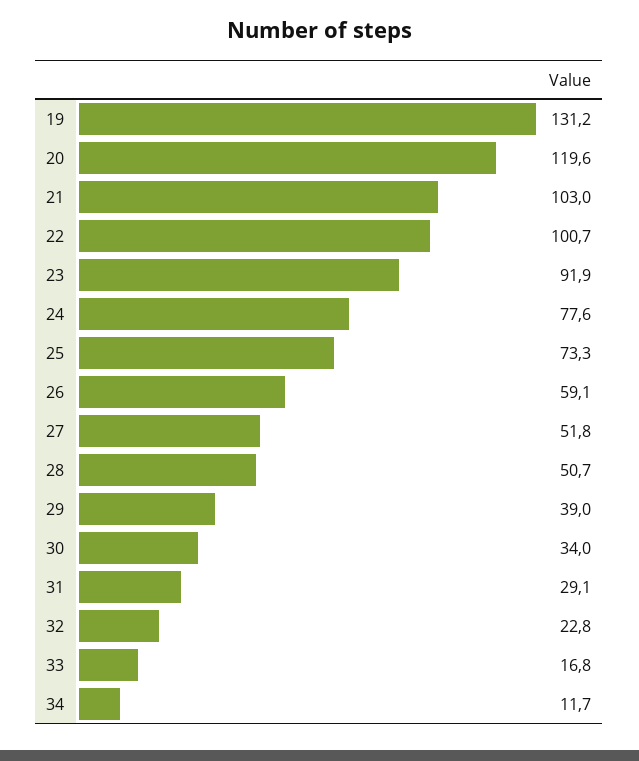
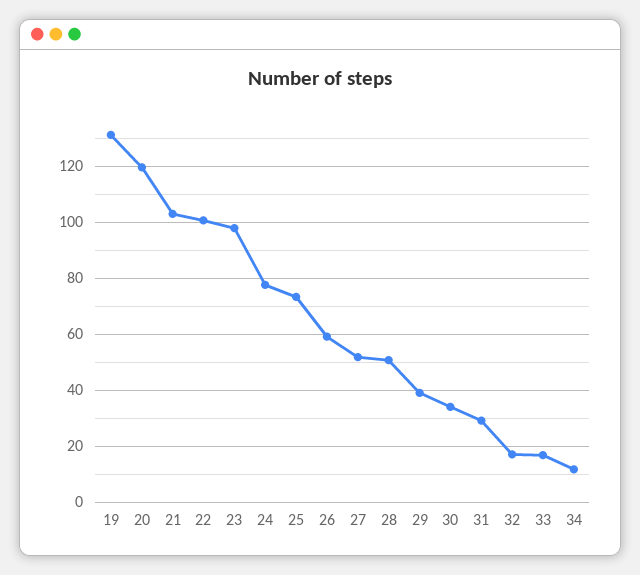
  {
    "19": 131.2,
    "20": 119.6,
    "21": 103,
    "22": 100.7,
-   "23": 91.9,
+   "23": 97.5,
    "24": 77.6,
    "25": 73.3,
    "26": 59.1,
    "27": 51.8,
    "28": 50.7,
    "29": 39,
    "30": 34,
    "31": 29.1,
-   "32": 22.8,
+   "32": 17.5,
    "33": 16.8,
    "34": 11.7
  }

